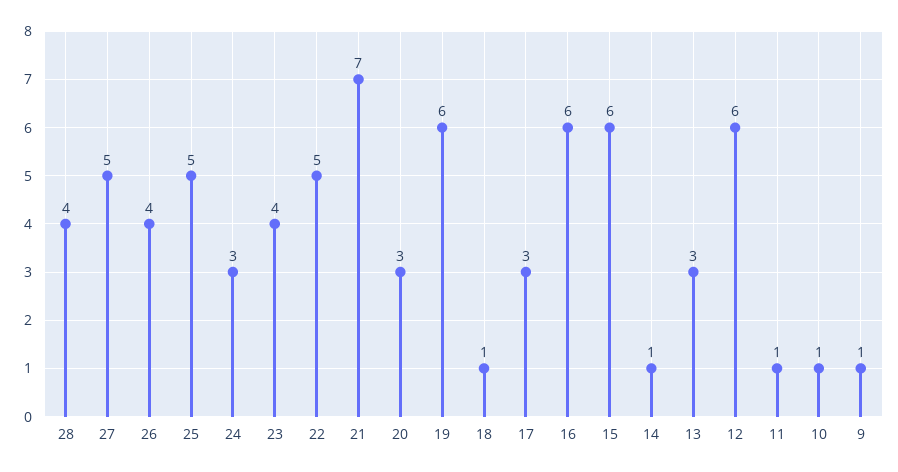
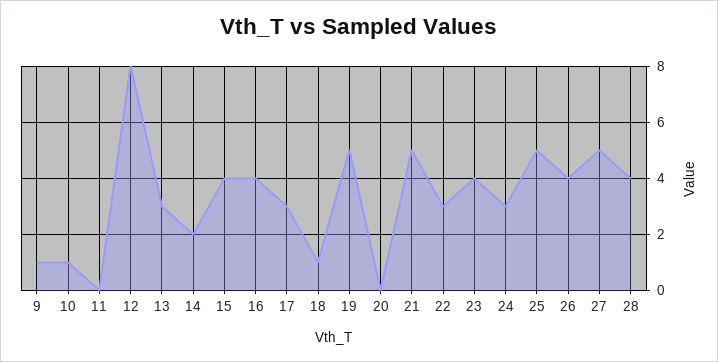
  {
    "28": 4,
    "27": 5,
    "26": 4,
    "25": 5,
    "24": 3,
    "23": 4,
-   "22": 5,
+   "22": 3,
-   "21": 7,
+   "21": 5,
-   "20": 3,
+   "20": 0,
-   "19": 6,
+   "19": 5,
    "18": 1,
    "17": 3,
-   "16": 6,
+   "16": 4,
-   "15": 6,
+   "15": 4,
-   "14": 1,
+   "14": 2,
    "13": 3,
-   "12": 6,
+   "12": 8,
-   "11": 1,
+   "11": 0,
    "10": 1,
    "9": 1
  }

